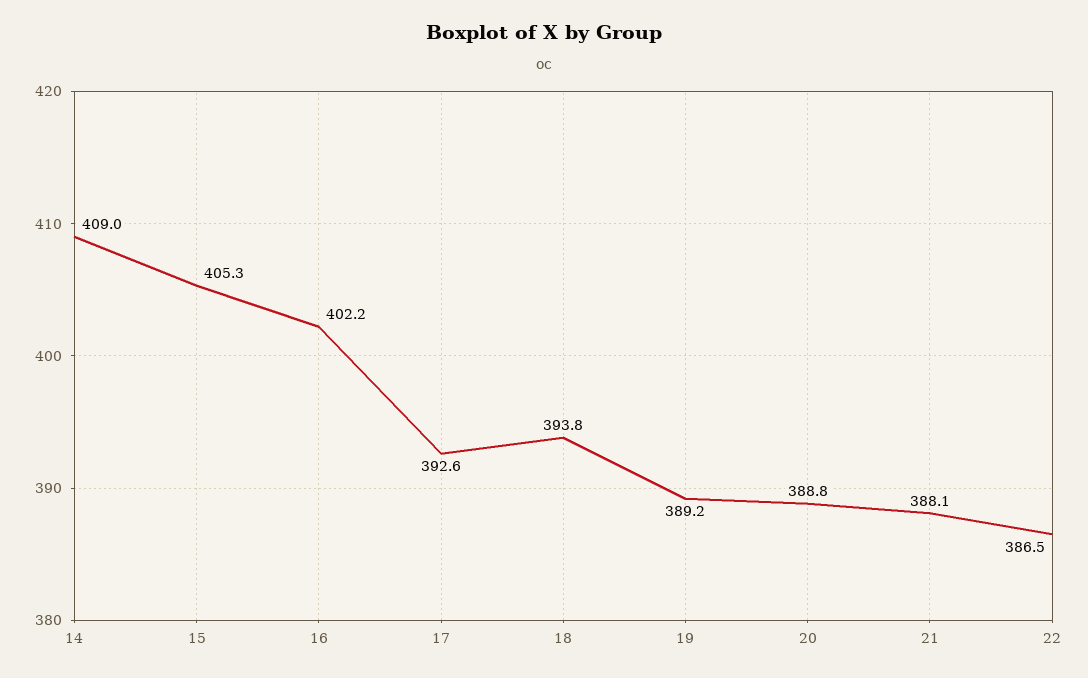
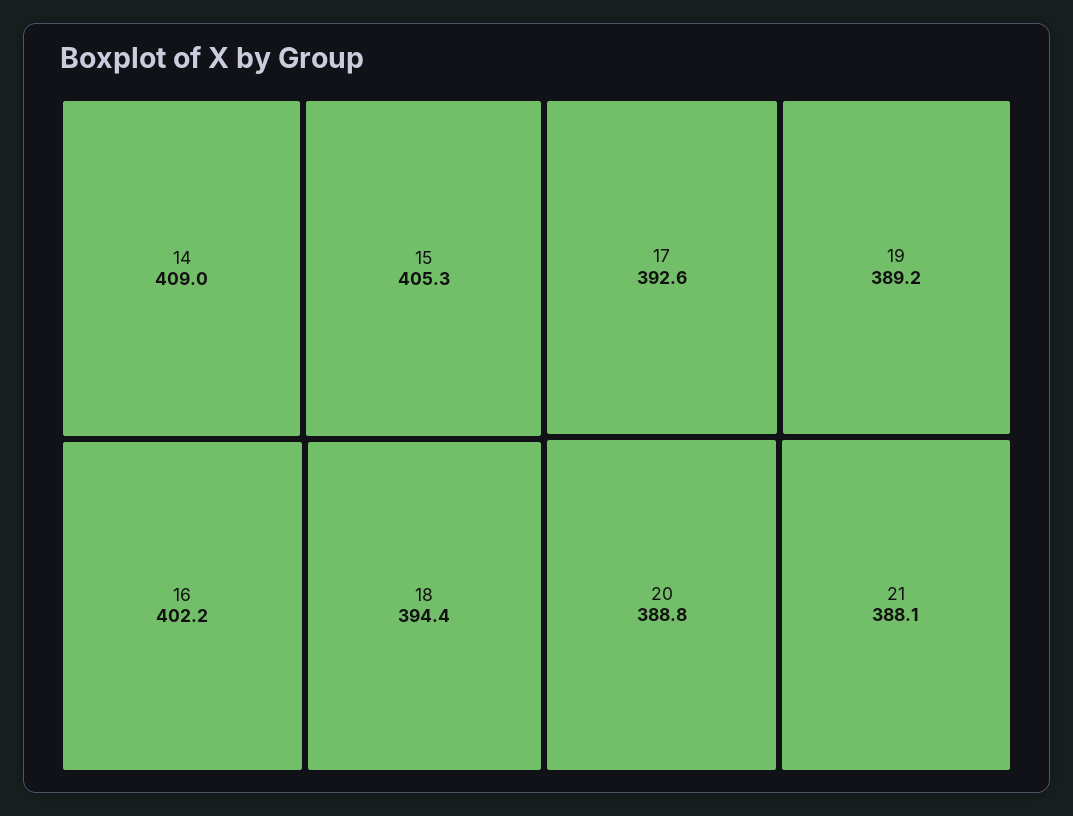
  {
    "14": 409,
    "15": 405.3,
    "16": 402.2,
    "17": 392.6,
-   "18": 393.8,
+   "18": 394.4,
    "19": 389.2,
    "20": 388.8,
-   "21": 388.1,
+   "21": 388.1
-   "22": 386.5
  }

